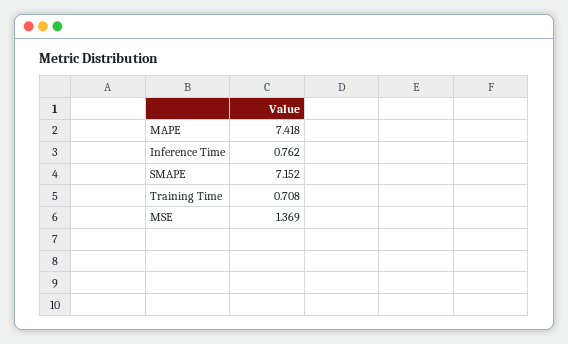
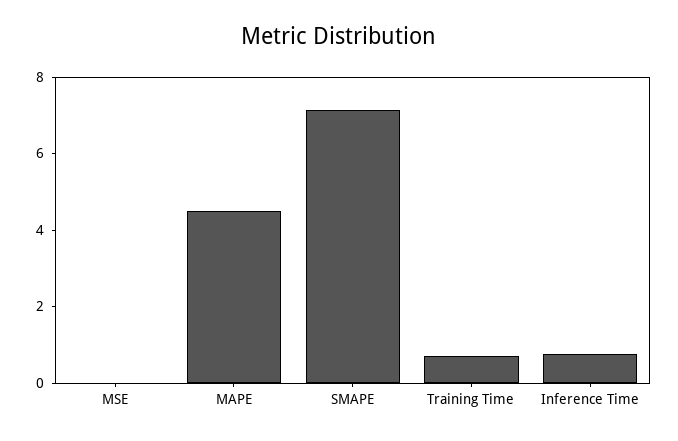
  {
-   "MAPE": 7.418,
+   "MAPE": 4.5,
    "Inference Time": 0.762,
    "SMAPE": 7.152,
    "Training Time": 0.708,
-   "MSE": 1.369
+   "MSE": 0
  }

